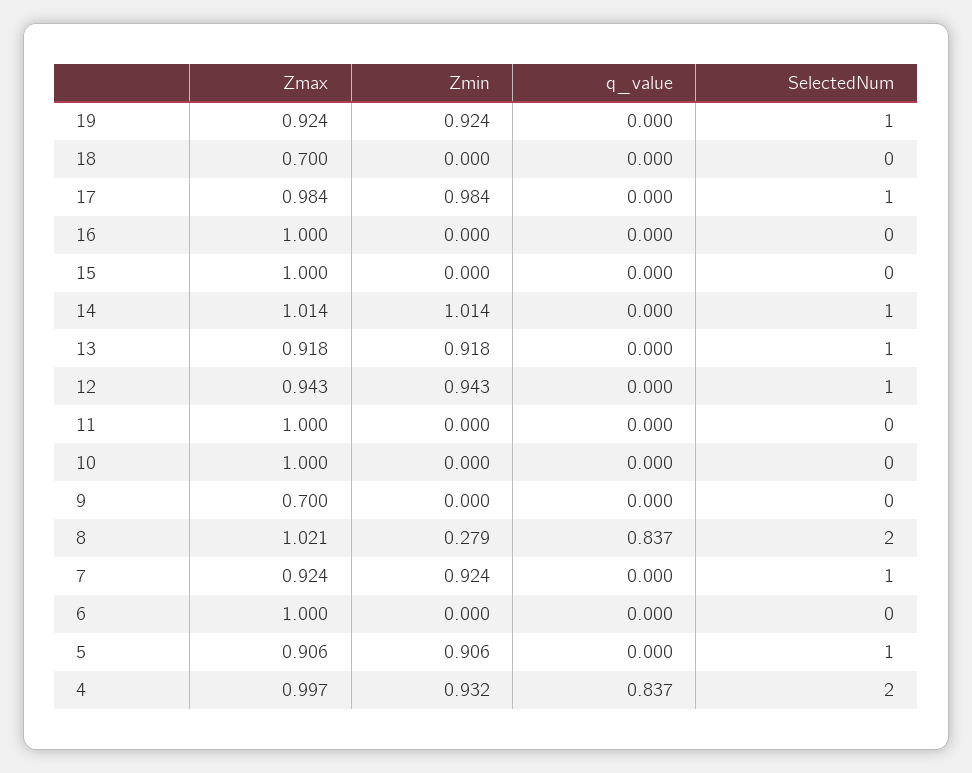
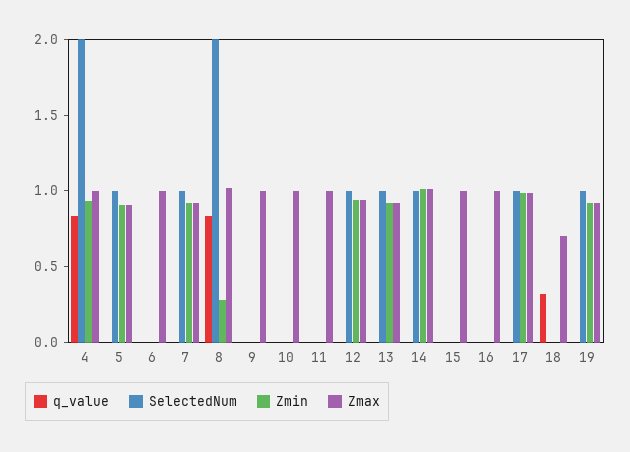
  {
    "Zmax": {
      "19": 0.924,
      "18": 0.7,
      "17": 0.984,
      "16": 1,
      "15": 1,
      "14": 1.014,
      "13": 0.918,
      "12": 0.943,
      "11": 1,
      "10": 1,
-     "9": 0.7,
+     "9": 1,
      "8": 1.021,
      "7": 0.924,
      "6": 1,
      "5": 0.906,
      "4": 0.997
    },
    "Zmin": {
      "19": 0.924,
      "18": 0,
      "17": 0.984,
      "16": 0,
      "15": 0,
      "14": 1.014,
      "13": 0.918,
      "12": 0.943,
      "11": 0,
      "10": 0,
      "9": 0,
      "8": 0.279,
      "7": 0.924,
      "6": 0,
      "5": 0.906,
      "4": 0.932
    },
    "q_value": {
      "19": 0,
-     "18": 0,
+     "18": 0.3,
      "17": 0,
      "16": 0,
      "15": 0,
      "14": 0,
      "13": 0,
      "12": 0,
      "11": 0,
      "10": 0,
      "9": 0,
      "8": 0.837,
      "7": 0,
      "6": 0,
      "5": 0,
      "4": 0.837
    },
    "SelectedNum": {
      "19": 1,
      "18": 0,
      "17": 1,
      "16": 0,
      "15": 0,
      "14": 1,
      "13": 1,
      "12": 1,
      "11": 0,
      "10": 0,
      "9": 0,
      "8": 2,
      "7": 1,
      "6": 0,
      "5": 1,
      "4": 2
    }
  }

